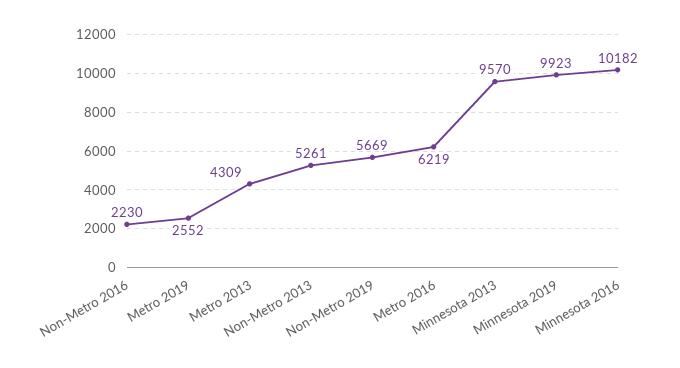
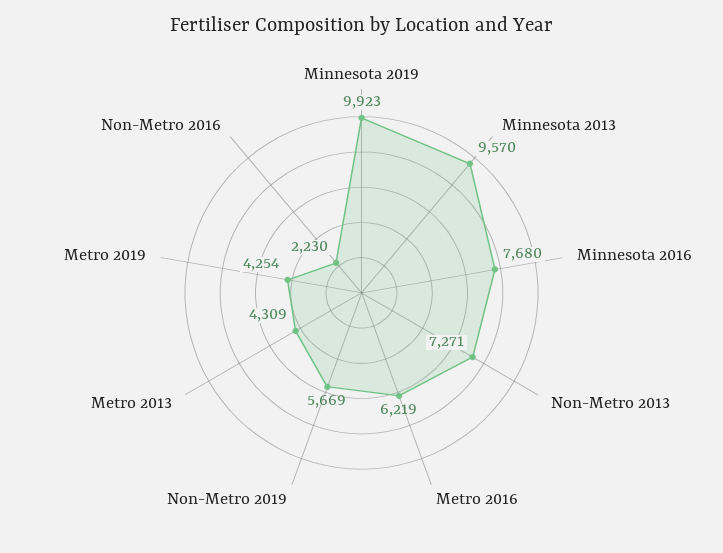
  {
    "Non-Metro 2016": 2230,
-   "Metro 2019": 2552,
+   "Metro 2019": 4254,
    "Metro 2013": 4309,
-   "Non-Metro 2013": 5261,
+   "Non-Metro 2013": 7271,
    "Non-Metro 2019": 5669,
    "Metro 2016": 6219,
    "Minnesota 2013": 9570,
    "Minnesota 2019": 9923,
-   "Minnesota 2016": 10182
+   "Minnesota 2016": 7680
  }

